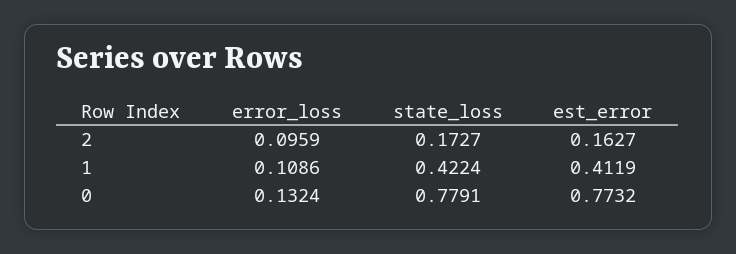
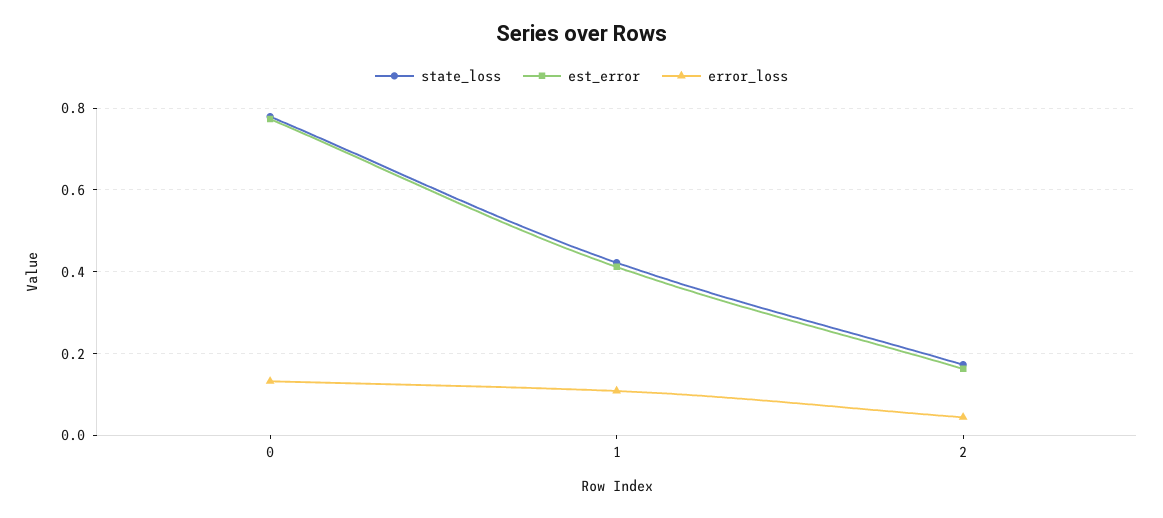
  {
    "error_loss": {
-     "2": 0.0959,
+     "2": 0.04,
      "1": 0.1086,
      "0": 0.1324
    },
    "state_loss": {
      "2": 0.1727,
      "1": 0.4224,
      "0": 0.7791
    },
    "est_error": {
      "2": 0.1627,
      "1": 0.4119,
      "0": 0.7732
    }
  }

